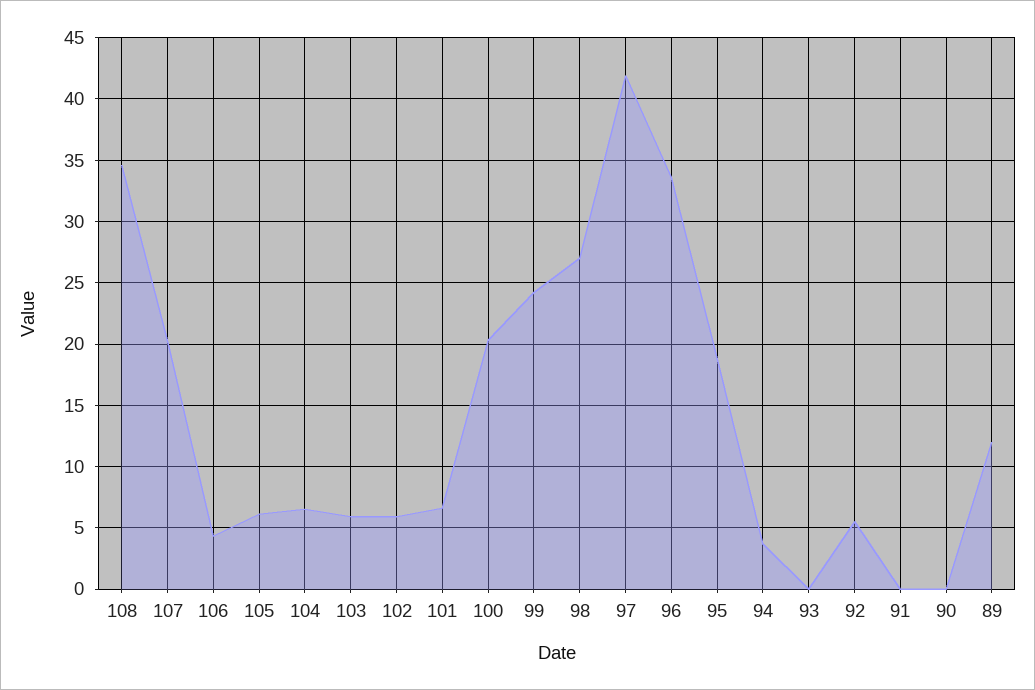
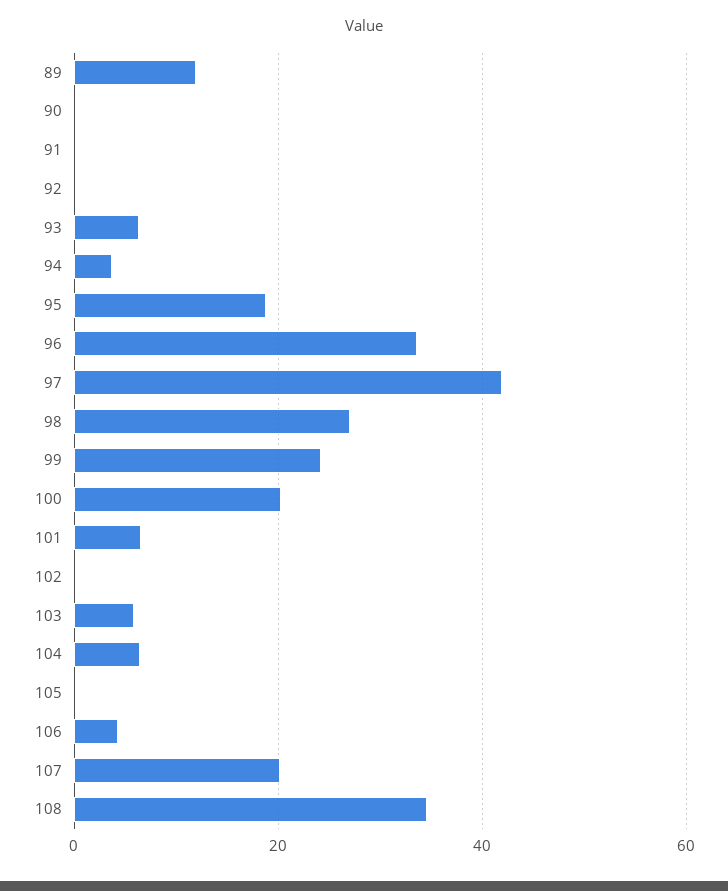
  {
    "108": 34.5,
    "107": 20,
    "106": 4.5,
-   "105": 6,
+   "105": 0,
    "104": 6.5,
    "103": 6,
-   "102": 6,
+   "102": 0,
    "101": 6.5,
    "100": 20.5,
    "99": 24,
    "98": 27,
    "97": 42,
    "96": 33.5,
    "95": 19,
    "94": 3.5,
-   "93": 0,
+   "93": 6,
-   "92": 5.5,
+   "92": 0,
    "91": 0,
    "90": 0,
    "89": 12
  }

